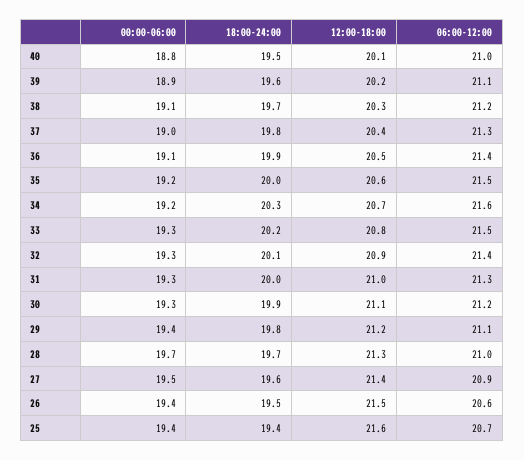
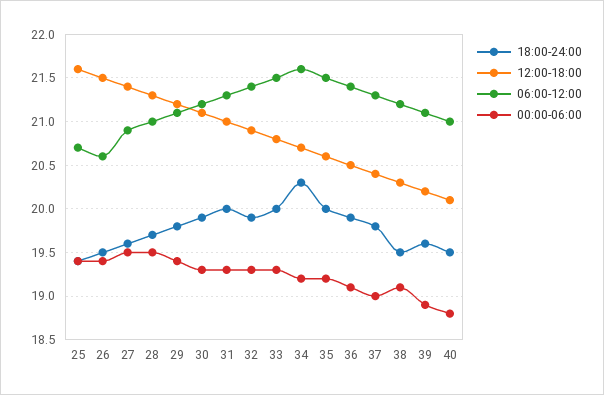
  {
    "00:00-06:00": {
      "40": 18.8,
      "39": 18.9,
      "38": 19.1,
      "37": 19,
      "36": 19.1,
      "35": 19.2,
      "34": 19.2,
      "33": 19.3,
      "32": 19.3,
      "31": 19.3,
      "30": 19.3,
      "29": 19.4,
-     "28": 19.7,
+     "28": 19.5,
      "27": 19.5,
      "26": 19.4,
      "25": 19.4
    },
    "18:00-24:00": {
      "40": 19.5,
      "39": 19.6,
-     "38": 19.7,
+     "38": 19.5,
      "37": 19.8,
      "36": 19.9,
      "35": 20,
      "34": 20.3,
-     "33": 20.2,
+     "33": 20,
-     "32": 20.1,
+     "32": 19.9,
      "31": 20,
      "30": 19.9,
      "29": 19.8,
      "28": 19.7,
      "27": 19.6,
      "26": 19.5,
      "25": 19.4
    },
    "12:00-18:00": {
      "40": 20.1,
      "39": 20.2,
      "38": 20.3,
      "37": 20.4,
      "36": 20.5,
      "35": 20.6,
      "34": 20.7,
      "33": 20.8,
      "32": 20.9,
      "31": 21,
      "30": 21.1,
      "29": 21.2,
      "28": 21.3,
      "27": 21.4,
      "26": 21.5,
      "25": 21.6
    },
    "06:00-12:00": {
      "40": 21,
      "39": 21.1,
      "38": 21.2,
      "37": 21.3,
      "36": 21.4,
      "35": 21.5,
      "34": 21.6,
      "33": 21.5,
      "32": 21.4,
      "31": 21.3,
      "30": 21.2,
      "29": 21.1,
      "28": 21,
      "27": 20.9,
      "26": 20.6,
      "25": 20.7
    }
  }

